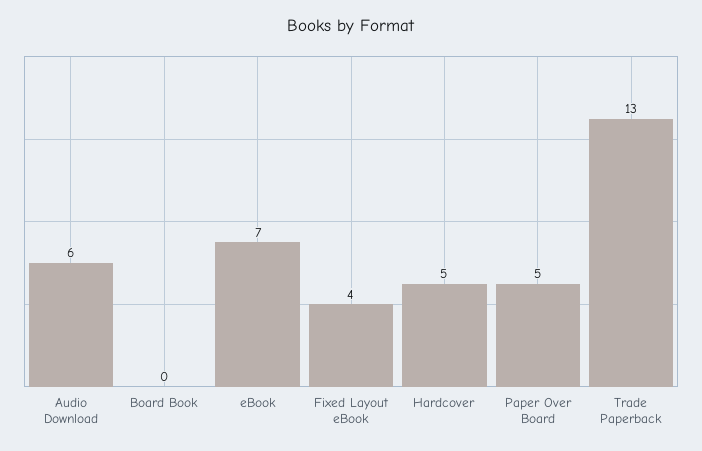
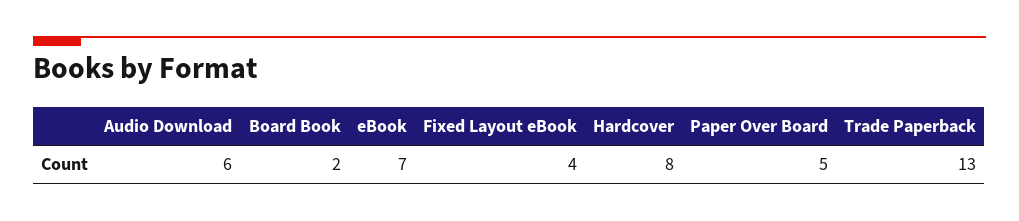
  {
    "Audio Download": 6,
-   "Board Book": 0,
+   "Board Book": 2,
    "eBook": 7,
    "Fixed Layout eBook": 4,
-   "Hardcover": 5,
+   "Hardcover": 8,
    "Paper Over Board": 5,
    "Trade Paperback": 13
  }

